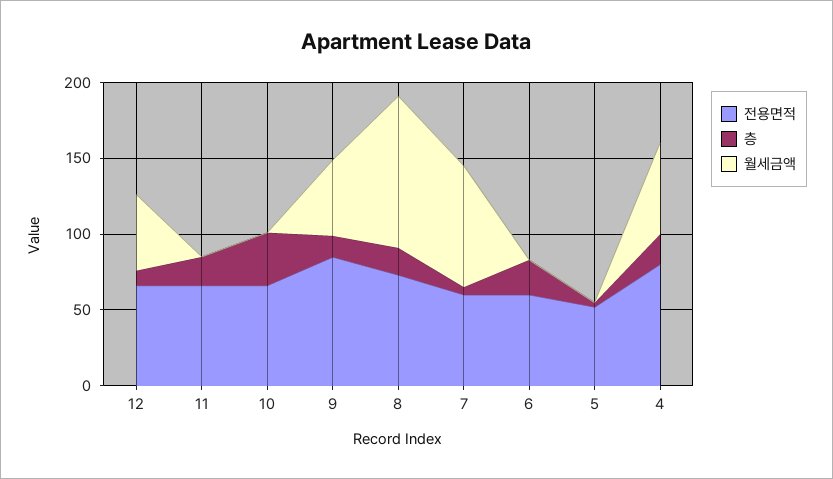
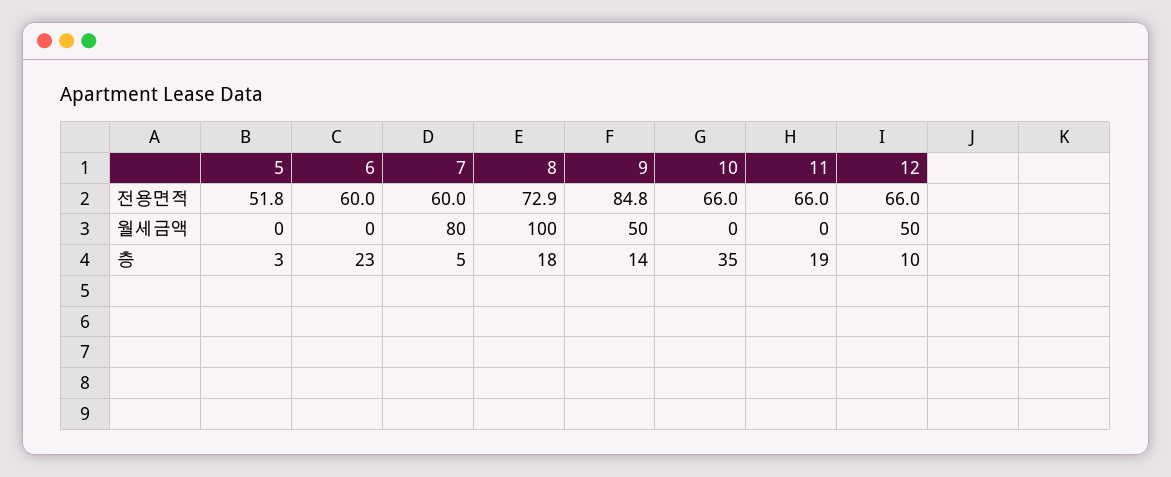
  {
    "전용면적": {
      "12": 66,
      "11": 66,
      "10": 66,
      "9": 84.8,
      "8": 72.9,
      "7": 60,
      "6": 60,
-     "5": 51.8,
+     "5": 51.8
-     "4": 80
    },
    "층": {
      "12": 10,
      "11": 19,
      "10": 35,
      "9": 14,
      "8": 18,
      "7": 5,
      "6": 23,
-     "5": 3,
+     "5": 3
-     "4": 20
    },
    "월세금액": {
      "12": 50,
      "11": 0,
      "10": 0,
      "9": 50,
      "8": 100,
      "7": 80,
      "6": 0,
-     "5": 0,
+     "5": 0
-     "4": 60
    }
  }

